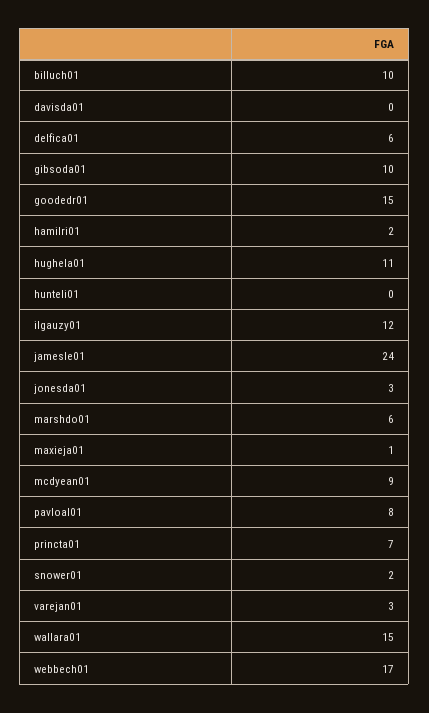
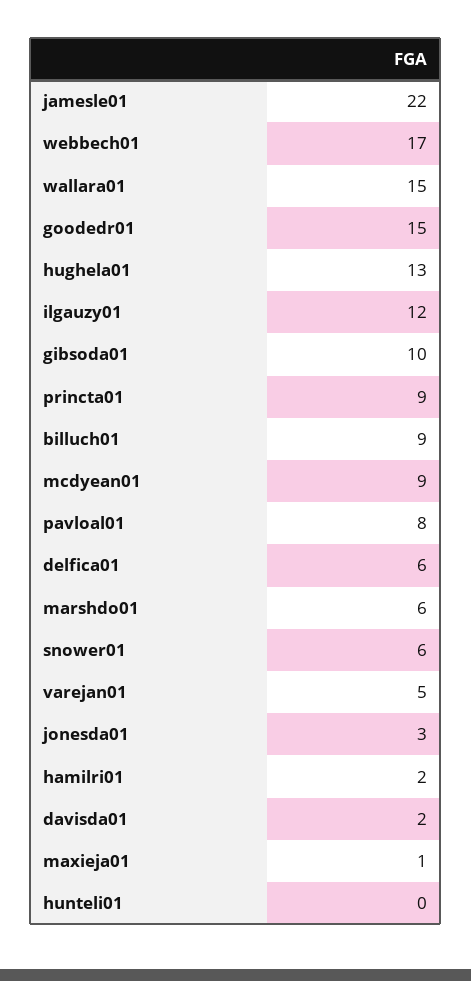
  {
-   "billuch01": 10,
+   "billuch01": 9,
-   "davisda01": 0,
+   "davisda01": 2,
    "delfica01": 6,
    "gibsoda01": 10,
    "goodedr01": 15,
    "hamilri01": 2,
-   "hughela01": 11,
+   "hughela01": 13,
    "hunteli01": 0,
    "ilgauzy01": 12,
-   "jamesle01": 24,
+   "jamesle01": 22,
    "jonesda01": 3,
    "marshdo01": 6,
    "maxieja01": 1,
    "mcdyean01": 9,
    "pavloal01": 8,
-   "princta01": 7,
+   "princta01": 9,
-   "snower01": 2,
+   "snower01": 6,
-   "varejan01": 3,
+   "varejan01": 5,
    "wallara01": 15,
    "webbech01": 17
  }

